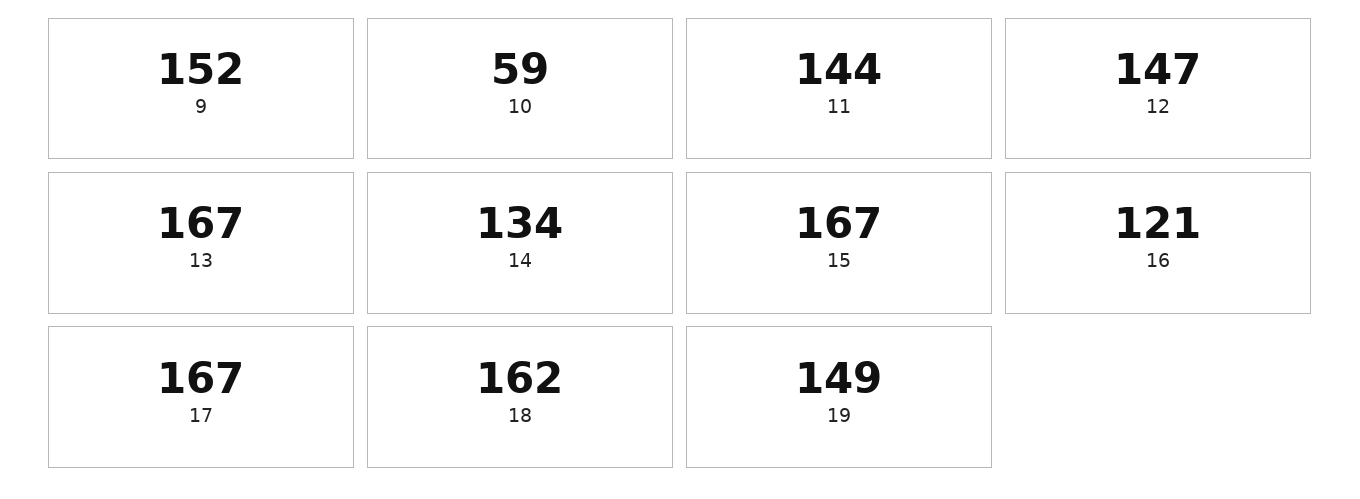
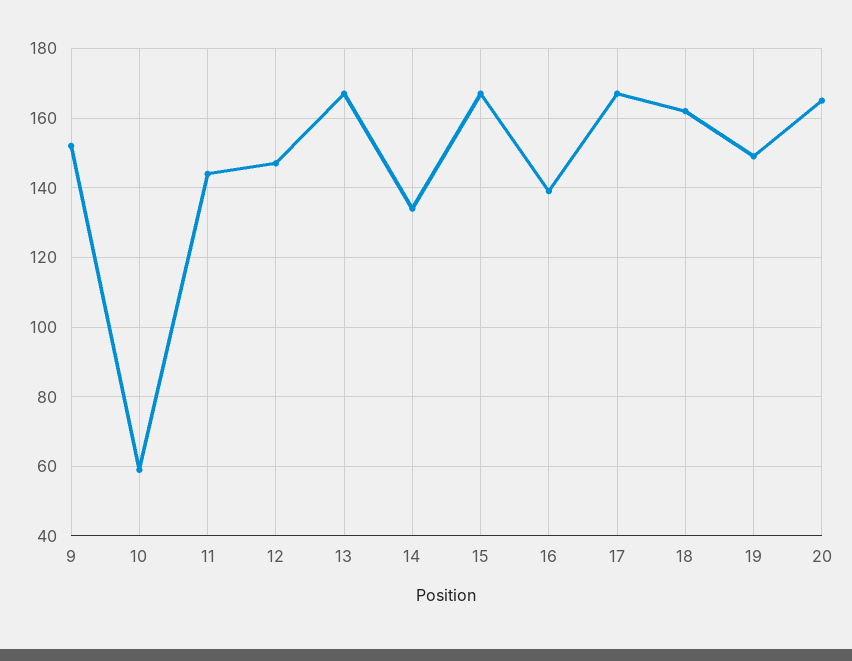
  {
    "9": 152,
    "10": 59,
    "11": 144,
    "12": 147,
    "13": 167,
    "14": 134,
    "15": 167,
-   "16": 121,
+   "16": 140,
    "17": 167,
    "18": 162,
-   "19": 149
+   "19": 149,
+   "20": 165
  }

